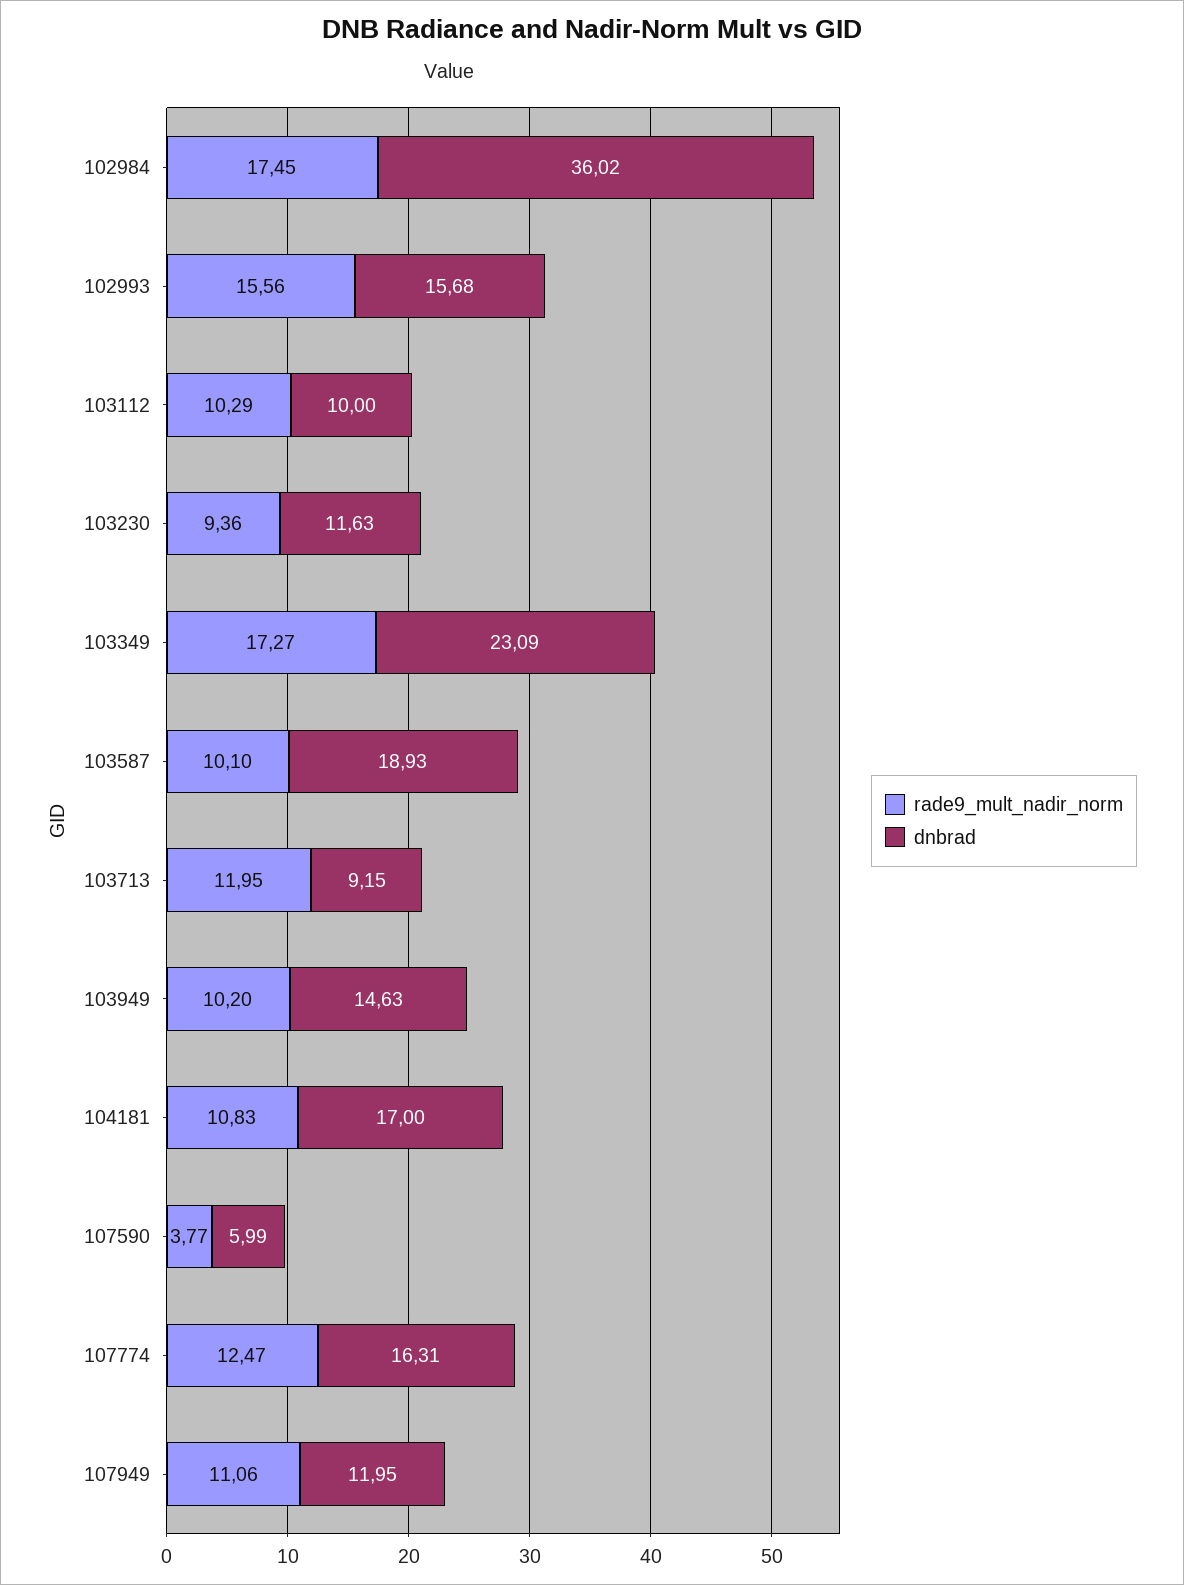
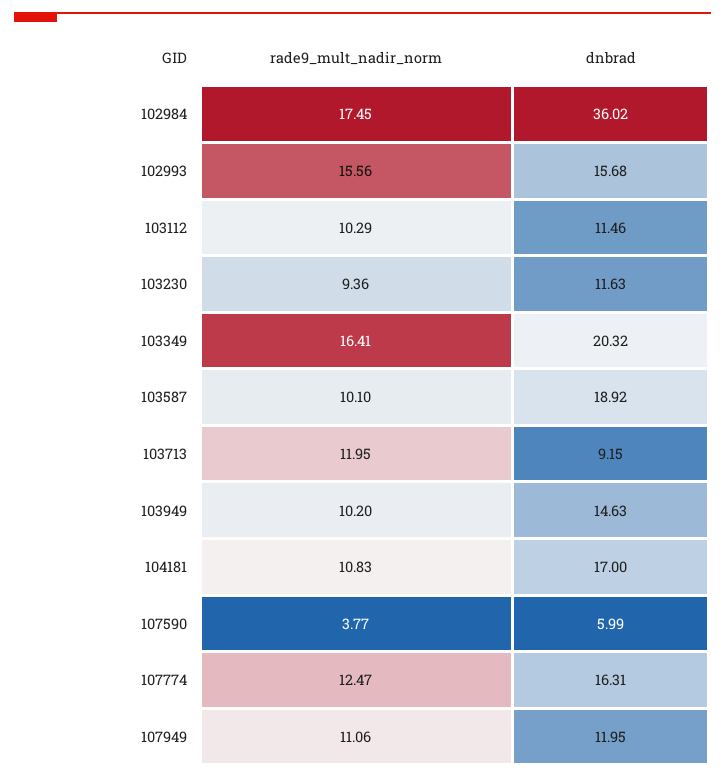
  {
    "rade9_mult_nadir_norm": {
      "102984": 17.45,
      "102993": 15.56,
      "103112": 10.29,
      "103230": 9.36,
-     "103349": 17.27,
+     "103349": 16.41,
      "103587": 10.1,
      "103713": 11.95,
      "103949": 10.2,
      "104181": 10.83,
      "107590": 3.77,
      "107774": 12.47,
      "107949": 11.06
    },
    "dnbrad": {
      "102984": 36.02,
      "102993": 15.68,
-     "103112": 10,
+     "103112": 11.46,
      "103230": 11.63,
-     "103349": 23.09,
+     "103349": 20.32,
-     "103587": 18.93,
+     "103587": 18.92,
      "103713": 9.15,
      "103949": 14.63,
      "104181": 17,
      "107590": 5.99,
      "107774": 16.31,
      "107949": 11.95
    }
  }

